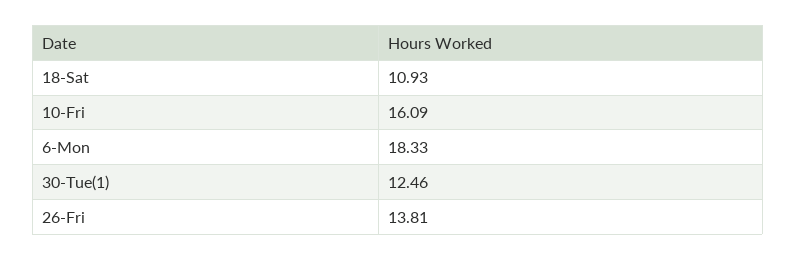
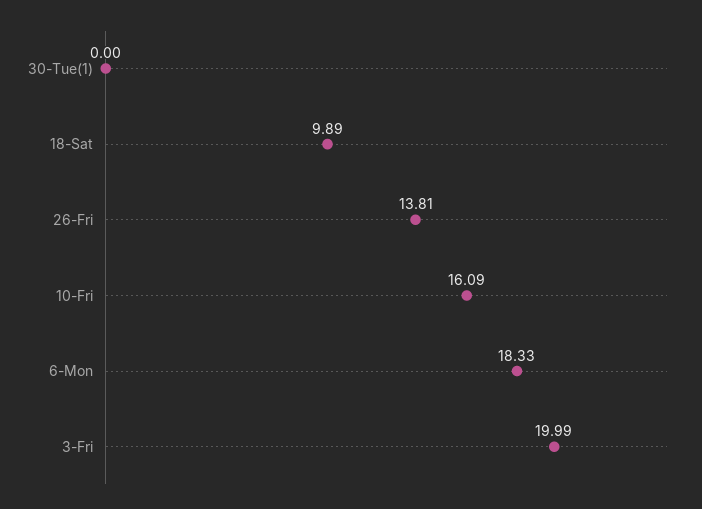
  {
-   "18-Sat": 10.93,
+   "18-Sat": 9.89,
    "10-Fri": 16.09,
    "6-Mon": 18.33,
-   "30-Tue(1)": 12.46,
+   "30-Tue(1)": 0,
-   "26-Fri": 13.81
+   "26-Fri": 13.81,
+   "3-Fri": 19.99
  }

